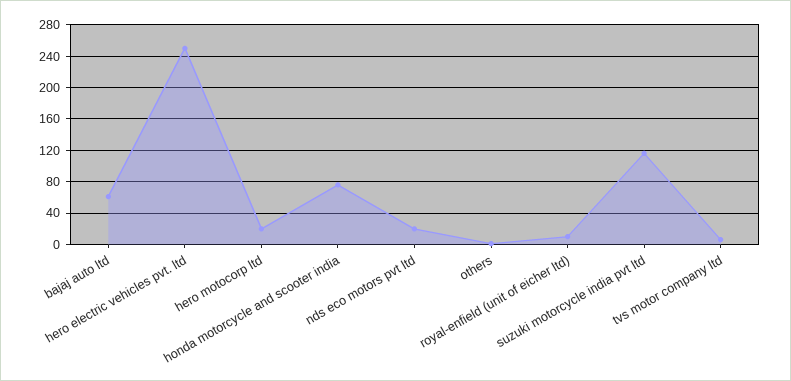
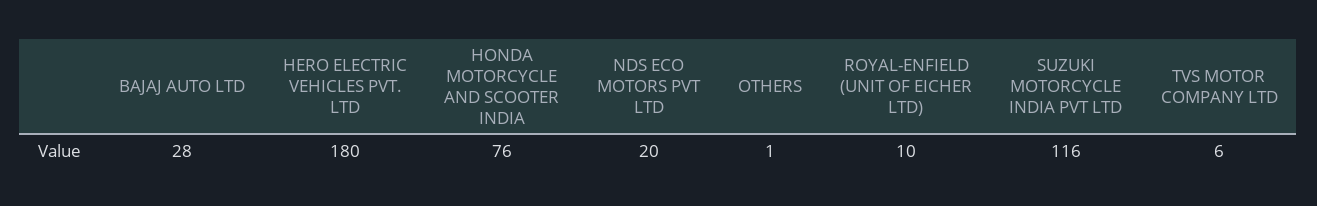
  {
-   "bajaj auto ltd": 60,
+   "bajaj auto ltd": 28,
-   "hero electric vehicles pvt. ltd": 250,
+   "hero electric vehicles pvt. ltd": 180,
-   "hero motocorp ltd": 20,
    "honda motorcycle and scooter india": 76,
    "nds eco motors pvt ltd": 20,
    "others": 1,
    "royal-enfield (unit of eicher ltd)": 10,
    "suzuki motorcycle india pvt ltd": 116,
    "tvs motor company ltd": 6
  }

